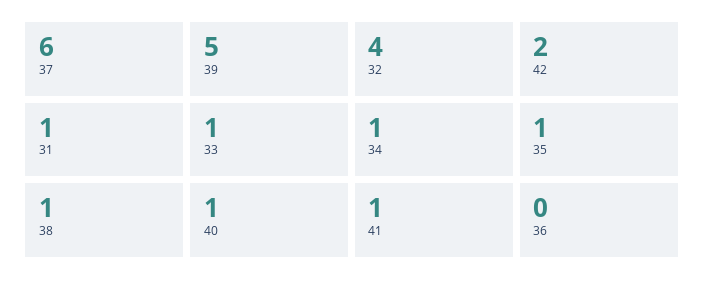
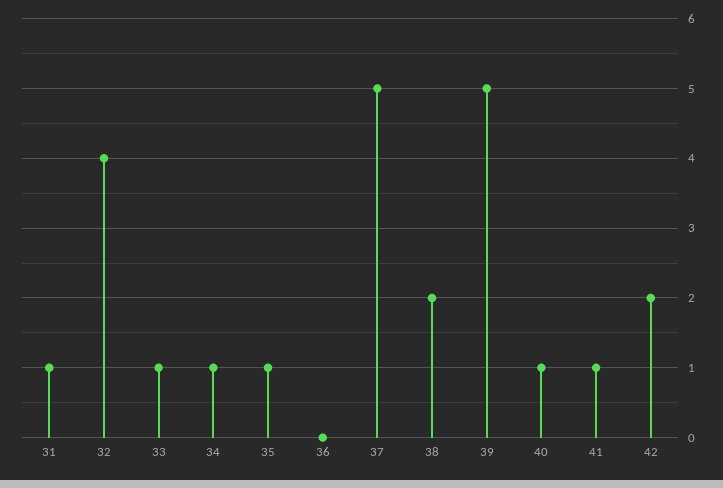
  {
-   "37": 6,
+   "37": 5,
    "39": 5,
    "32": 4,
    "42": 2,
    "31": 1,
    "33": 1,
    "34": 1,
    "35": 1,
-   "38": 1,
+   "38": 2,
    "40": 1,
    "41": 1,
    "36": 0
  }

